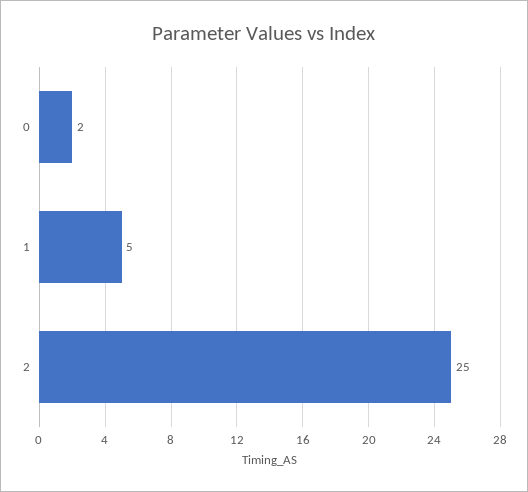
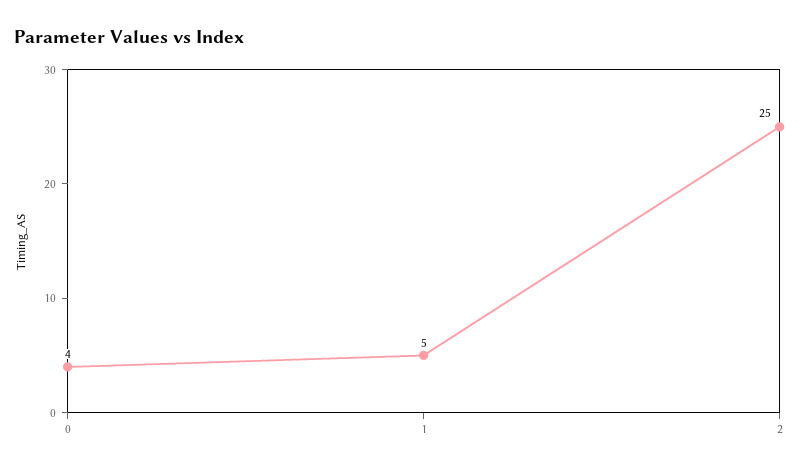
  {
-   "0": 2,
+   "0": 4,
    "1": 5,
    "2": 25
  }

